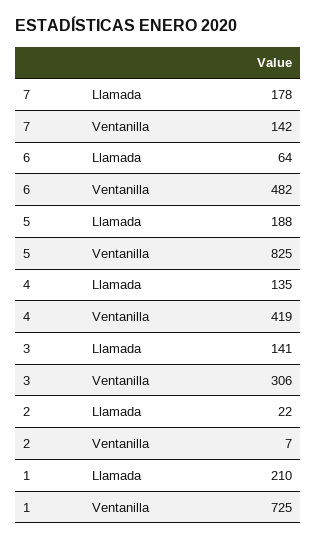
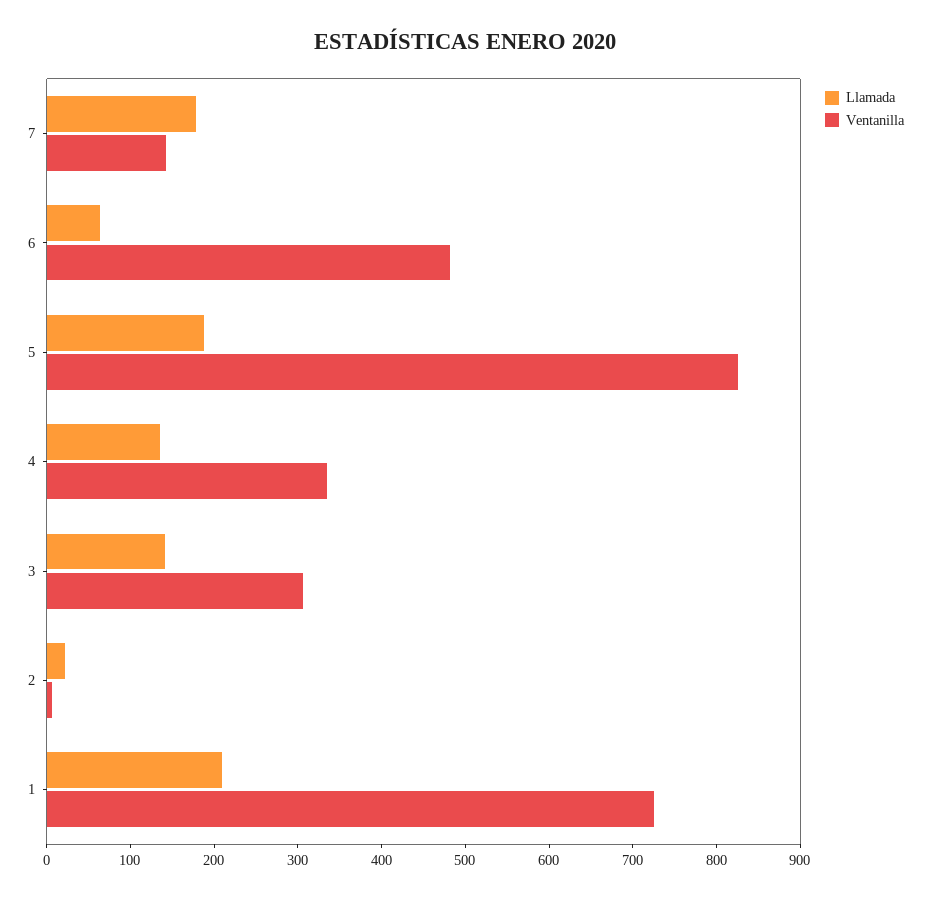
  {
    "Llamada": {
      "7": 178,
      "6": 64,
      "5": 188,
      "4": 135,
      "3": 141,
      "2": 22,
      "1": 210
    },
    "Ventanilla": {
      "7": 142,
      "6": 482,
      "5": 825,
-     "4": 419,
+     "4": 340,
      "3": 306,
      "2": 7,
      "1": 725
    }
  }

